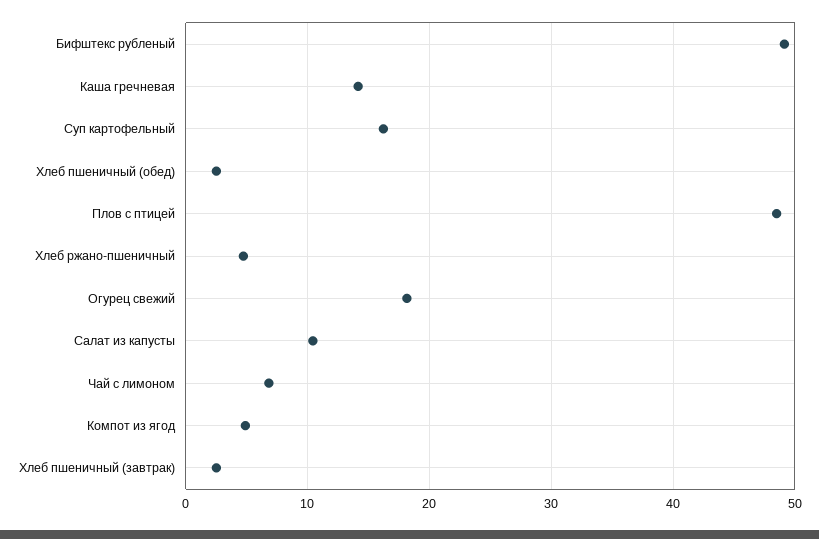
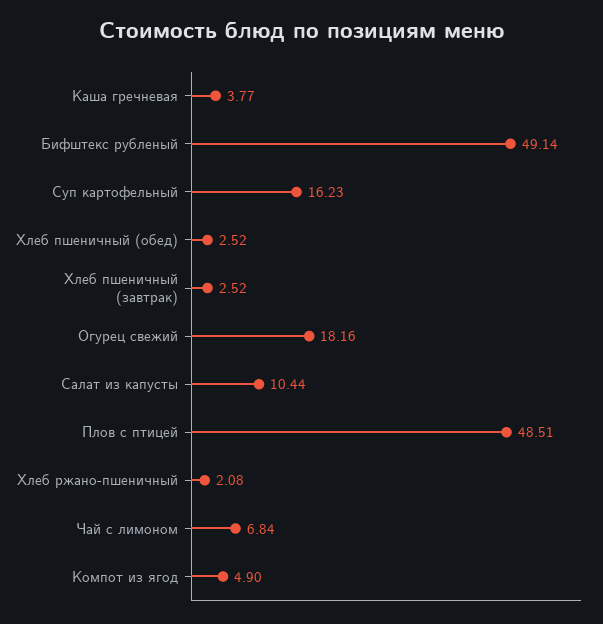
  {
    "Бифштекс рубленый": 49.14,
-   "Каша гречневая": 14,
+   "Каша гречневая": 3.77,
    "Суп картофельный": 16.23,
    "Хлеб пшеничный (обед)": 2.52,
    "Плов с птицей": 48.51,
-   "Хлеб ржано-пшеничный": 5,
+   "Хлеб ржано-пшеничный": 2.08,
    "Огурец свежий": 18.16,
    "Салат из капусты": 10.44,
    "Чай с лимоном": 6.84,
    "Компот из ягод": 4.9,
    "Хлеб пшеничный (завтрак)": 2.52
  }

